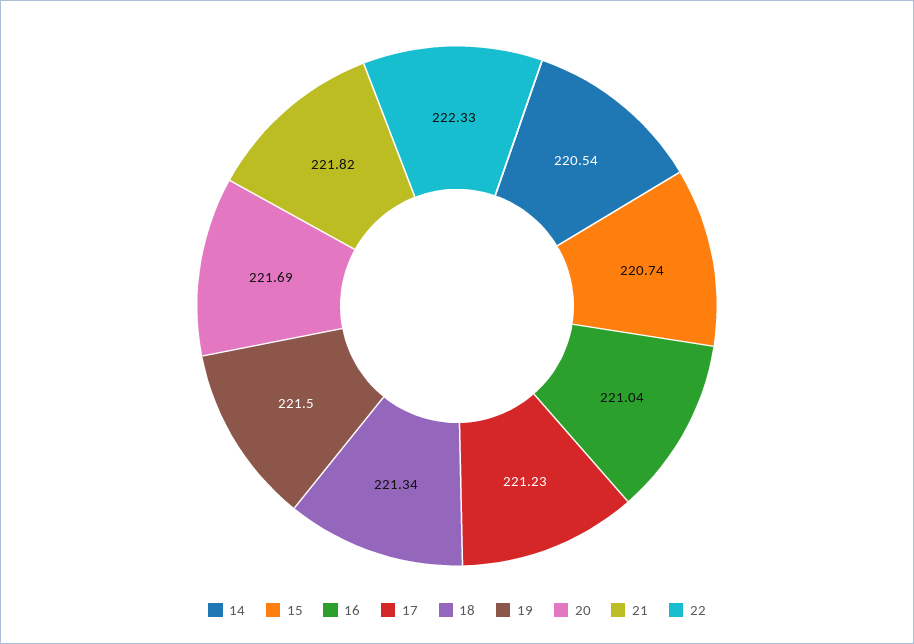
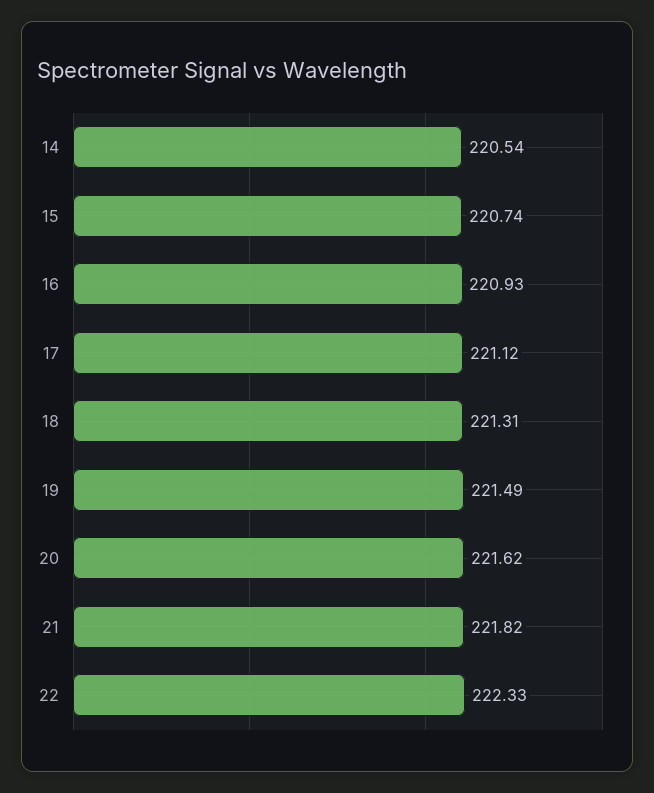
  {
    "14": 220.54,
    "15": 220.74,
-   "16": 221.04,
+   "16": 220.93,
-   "17": 221.23,
+   "17": 221.12,
-   "18": 221.34,
+   "18": 221.31,
-   "19": 221.5,
+   "19": 221.49,
-   "20": 221.69,
+   "20": 221.62,
    "21": 221.82,
    "22": 222.33
  }

